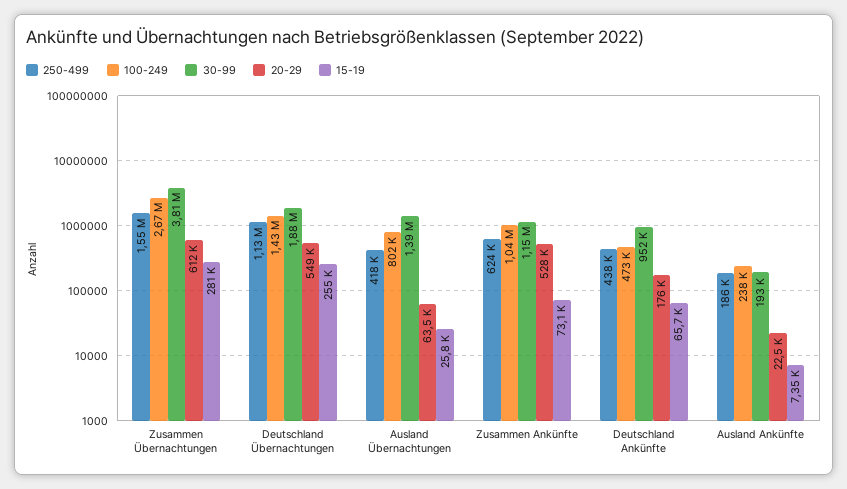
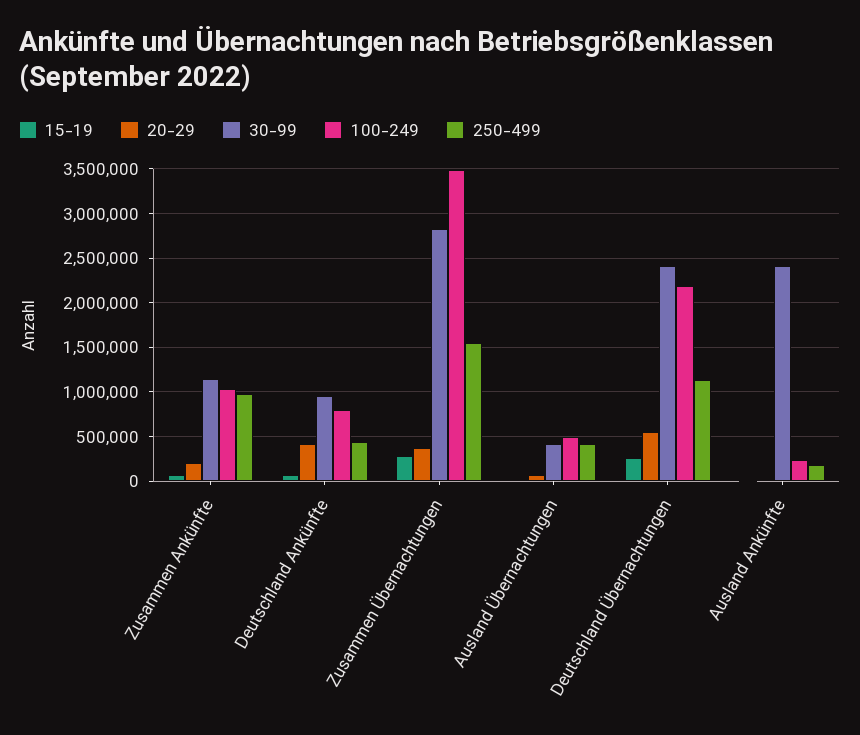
  {
    "250-499": {
      "Zusammen Übernachtungen": 1550000,
      "Deutschland Übernachtungen": 1130000,
      "Ausland Übernachtungen": 418000,
-     "Zusammen Ankünfte": 624000,
+     "Zusammen Ankünfte": 1000000,
      "Deutschland Ankünfte": 438000,
      "Ausland Ankünfte": 186000
    },
    "100-249": {
-     "Zusammen Übernachtungen": 2670000,
+     "Zusammen Übernachtungen": 3500000,
-     "Deutschland Übernachtungen": 1430000,
+     "Deutschland Übernachtungen": 2200000,
-     "Ausland Übernachtungen": 802000,
+     "Ausland Übernachtungen": 500000,
      "Zusammen Ankünfte": 1040000,
-     "Deutschland Ankünfte": 473000,
+     "Deutschland Ankünfte": 800000,
      "Ausland Ankünfte": 238000
    },
    "30-99": {
-     "Zusammen Übernachtungen": 3810000,
+     "Zusammen Übernachtungen": 2800000,
-     "Deutschland Übernachtungen": 1880000,
+     "Deutschland Übernachtungen": 2400000,
-     "Ausland Übernachtungen": 1390000,
+     "Ausland Übernachtungen": 400000,
      "Zusammen Ankünfte": 1150000,
      "Deutschland Ankünfte": 952000,
-     "Ausland Ankünfte": 193000
+     "Ausland Ankünfte": 2400000
    },
    "20-29": {
-     "Zusammen Übernachtungen": 612000,
+     "Zusammen Übernachtungen": 400000,
      "Deutschland Übernachtungen": 549000,
      "Ausland Übernachtungen": 63500,
-     "Zusammen Ankünfte": 528000,
+     "Zusammen Ankünfte": 200000,
-     "Deutschland Ankünfte": 176000,
+     "Deutschland Ankünfte": 400000,
      "Ausland Ankünfte": 22500
    },
    "15-19": {
      "Zusammen Übernachtungen": 281000,
      "Deutschland Übernachtungen": 255000,
      "Ausland Übernachtungen": 25800,
      "Zusammen Ankünfte": 73100,
      "Deutschland Ankünfte": 65700,
      "Ausland Ankünfte": 7350
    }
  }

